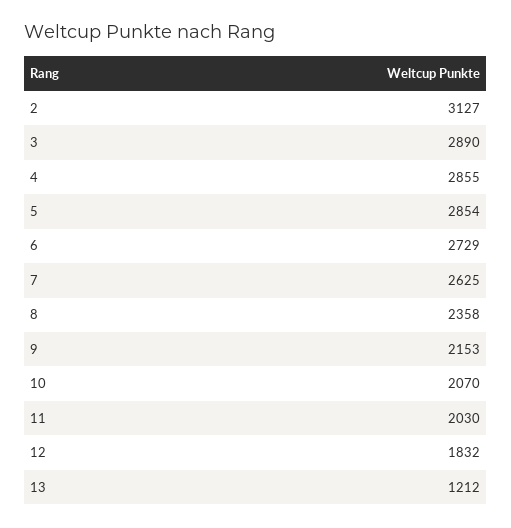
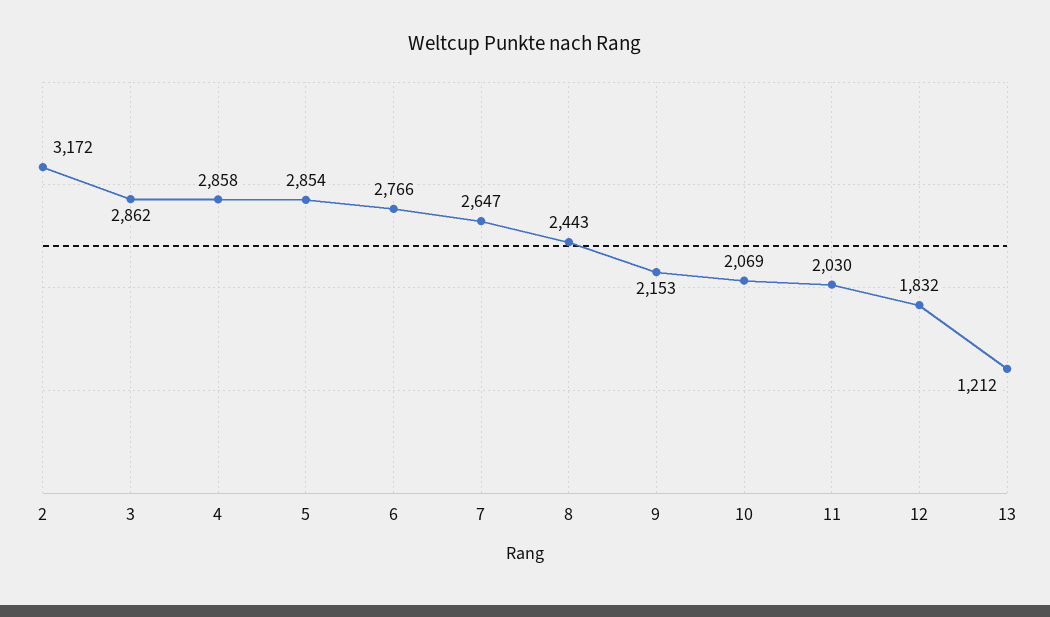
  {
-   "2": 3127,
+   "2": 3172,
-   "3": 2890,
+   "3": 2862,
-   "4": 2855,
+   "4": 2858,
    "5": 2854,
-   "6": 2729,
+   "6": 2766,
-   "7": 2625,
+   "7": 2647,
-   "8": 2358,
+   "8": 2443,
    "9": 2153,
-   "10": 2070,
+   "10": 2069,
    "11": 2030,
    "12": 1832,
    "13": 1212
  }

